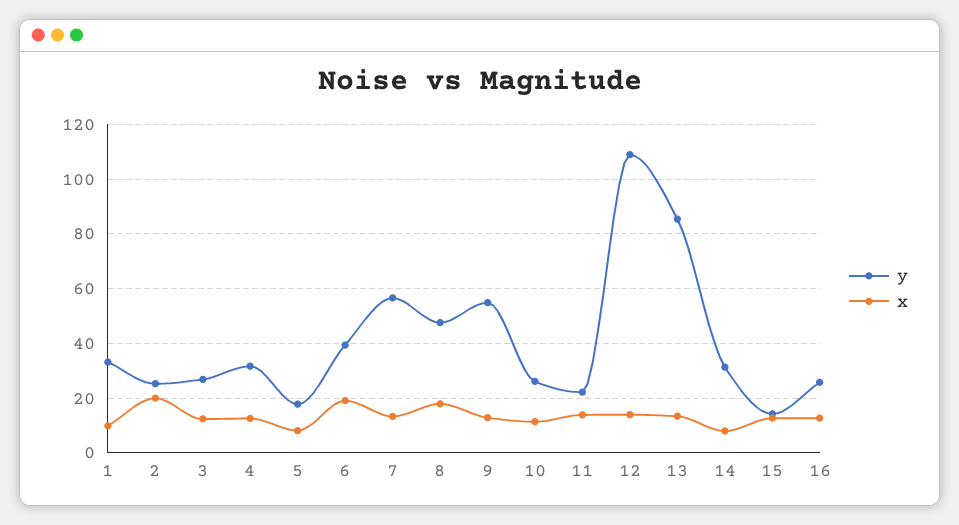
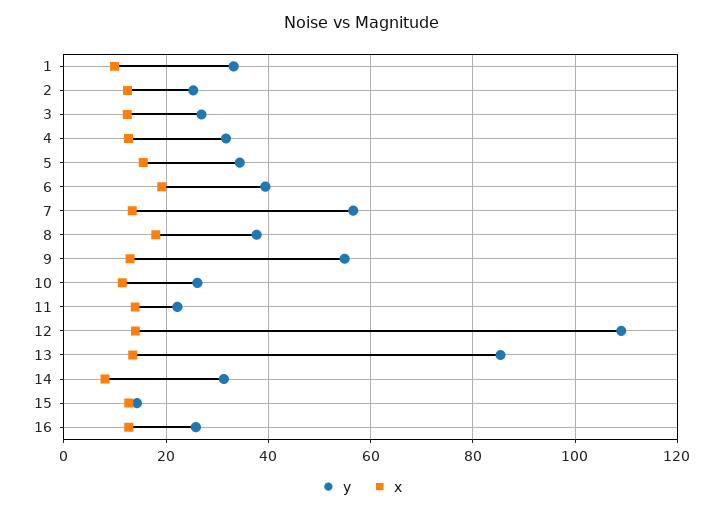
  {
    "y": {
      "1": 34,
      "2": 26,
      "3": 26,
      "4": 32,
-     "5": 17.5,
+     "5": 34,
      "6": 40,
      "7": 56,
-     "8": 47.5,
+     "8": 38,
      "9": 54,
      "10": 26,
      "11": 22,
      "12": 110,
      "13": 86,
      "14": 32,
      "15": 14,
      "16": 26
    },
    "x": {
      "1": 10,
-     "2": 20,
+     "2": 12,
      "3": 12,
      "4": 12,
-     "5": 7.5,
+     "5": 16,
      "6": 20,
      "7": 14,
      "8": 18,
      "9": 12,
      "10": 12,
      "11": 14,
      "12": 14,
      "13": 14,
      "14": 8,
      "15": 12,
      "16": 12
    }
  }

